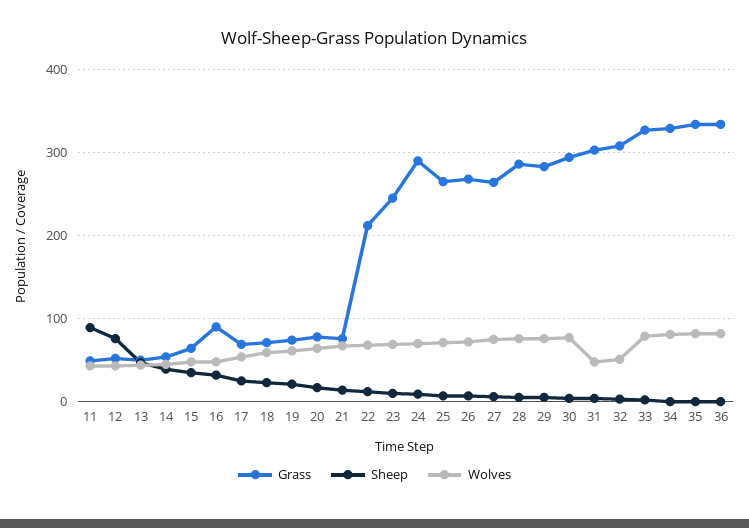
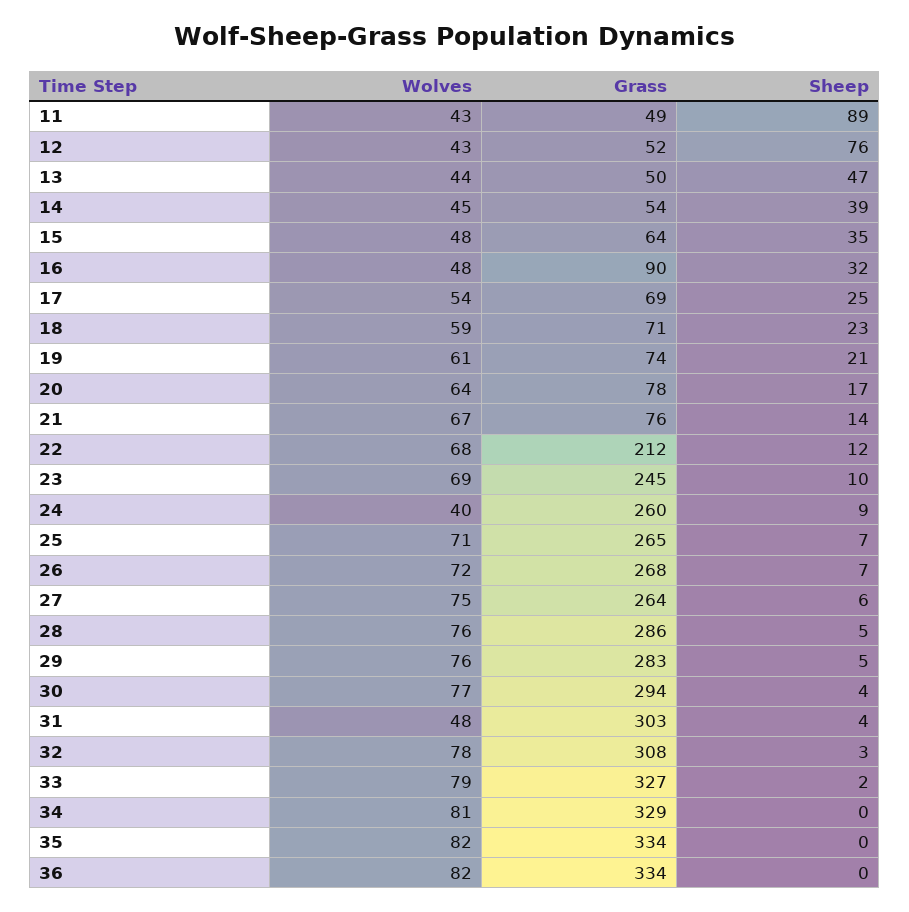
  {
    "Grass": {
      "11": 49,
      "12": 52,
      "13": 50,
      "14": 54,
      "15": 64,
      "16": 90,
      "17": 69,
      "18": 71,
      "19": 74,
      "20": 78,
      "21": 76,
      "22": 212,
      "23": 245,
-     "24": 290,
+     "24": 260,
      "25": 265,
      "26": 268,
      "27": 264,
      "28": 286,
      "29": 283,
      "30": 294,
      "31": 303,
      "32": 308,
      "33": 327,
      "34": 329,
      "35": 334,
      "36": 334
    },
    "Sheep": {
      "11": 89,
      "12": 76,
      "13": 47,
      "14": 39,
      "15": 35,
      "16": 32,
      "17": 25,
      "18": 23,
      "19": 21,
      "20": 17,
      "21": 14,
      "22": 12,
      "23": 10,
      "24": 9,
      "25": 7,
      "26": 7,
      "27": 6,
      "28": 5,
      "29": 5,
      "30": 4,
      "31": 4,
      "32": 3,
      "33": 2,
      "34": 0,
      "35": 0,
      "36": 0
    },
    "Wolves": {
      "11": 43,
      "12": 43,
      "13": 44,
      "14": 45,
      "15": 48,
      "16": 48,
      "17": 54,
      "18": 59,
      "19": 61,
      "20": 64,
      "21": 67,
      "22": 68,
      "23": 69,
-     "24": 70,
+     "24": 40,
      "25": 71,
      "26": 72,
      "27": 75,
      "28": 76,
      "29": 76,
      "30": 77,
      "31": 48,
-     "32": 50,
+     "32": 78,
      "33": 79,
      "34": 81,
      "35": 82,
      "36": 82
    }
  }

